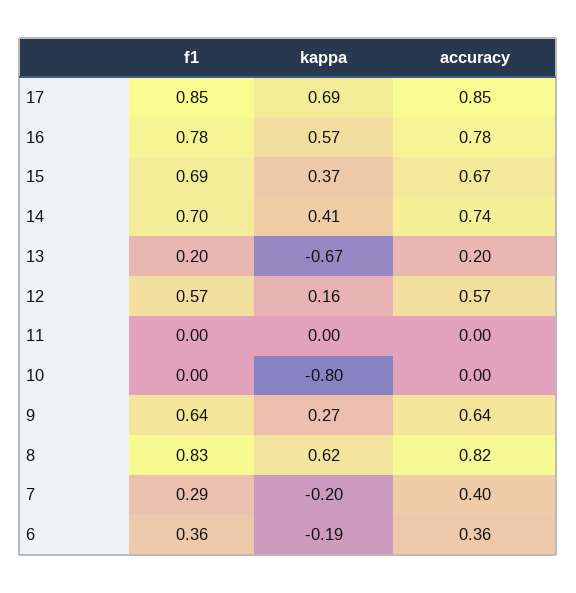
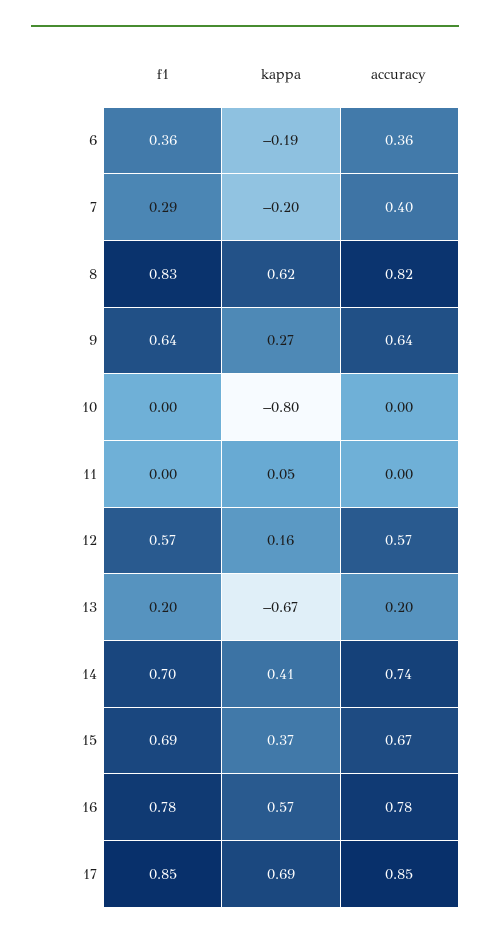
  {
    "f1": {
      "17": 0.85,
      "16": 0.78,
      "15": 0.69,
      "14": 0.7,
      "13": 0.2,
      "12": 0.57,
      "11": 0,
      "10": 0,
      "9": 0.64,
      "8": 0.83,
      "7": 0.29,
      "6": 0.36
    },
    "kappa": {
      "17": 0.69,
      "16": 0.57,
      "15": 0.37,
      "14": 0.41,
      "13": -0.67,
      "12": 0.16,
-     "11": 0,
+     "11": 0.05,
      "10": -0.8,
      "9": 0.27,
      "8": 0.62,
      "7": -0.2,
      "6": -0.19
    },
    "accuracy": {
      "17": 0.85,
      "16": 0.78,
      "15": 0.67,
      "14": 0.74,
      "13": 0.2,
      "12": 0.57,
      "11": 0,
      "10": 0,
      "9": 0.64,
      "8": 0.82,
      "7": 0.4,
      "6": 0.36
    }
  }

